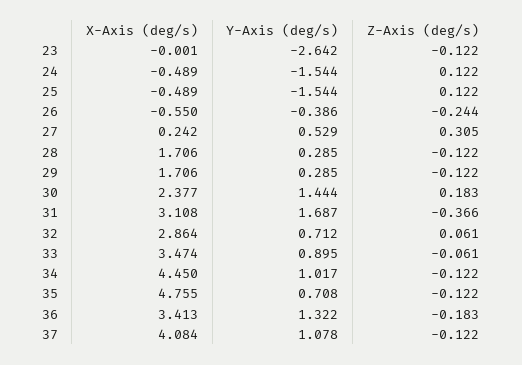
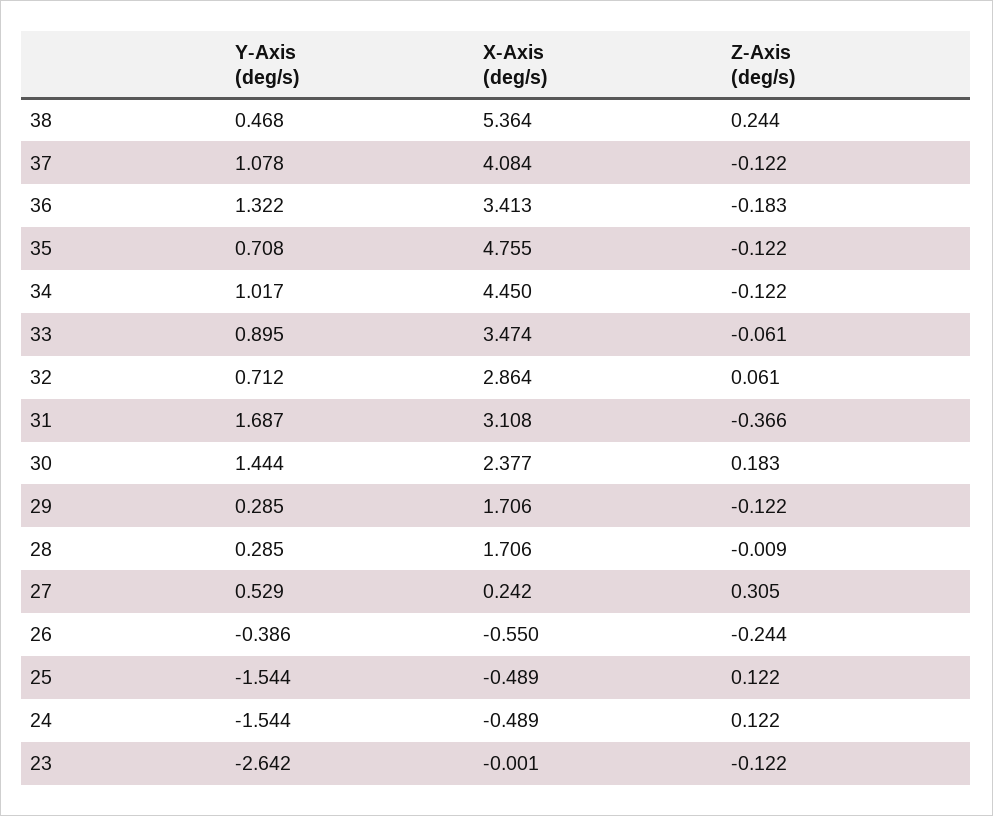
  {
    "X-Axis (deg/s)": {
      "23": -0.001,
      "24": -0.489,
      "25": -0.489,
      "26": -0.55,
      "27": 0.242,
      "28": 1.706,
      "29": 1.706,
      "30": 2.377,
      "31": 3.108,
      "32": 2.864,
      "33": 3.474,
      "34": 4.45,
      "35": 4.755,
      "36": 3.413,
-     "37": 4.084
+     "37": 4.084,
+     "38": 5.364
    },
    "Y-Axis (deg/s)": {
      "23": -2.642,
      "24": -1.544,
      "25": -1.544,
      "26": -0.386,
      "27": 0.529,
      "28": 0.285,
      "29": 0.285,
      "30": 1.444,
      "31": 1.687,
      "32": 0.712,
      "33": 0.895,
      "34": 1.017,
      "35": 0.708,
      "36": 1.322,
-     "37": 1.078
+     "37": 1.078,
+     "38": 0.468
    },
    "Z-Axis (deg/s)": {
      "23": -0.122,
      "24": 0.122,
      "25": 0.122,
      "26": -0.244,
      "27": 0.305,
-     "28": -0.122,
+     "28": -0.009,
      "29": -0.122,
      "30": 0.183,
      "31": -0.366,
      "32": 0.061,
      "33": -0.061,
      "34": -0.122,
      "35": -0.122,
      "36": -0.183,
-     "37": -0.122
+     "37": -0.122,
+     "38": 0.244
    }
  }

